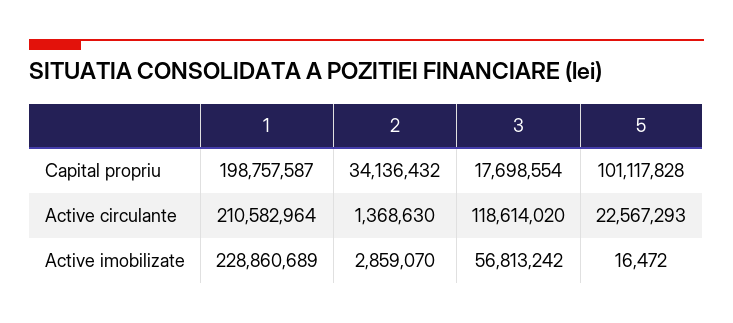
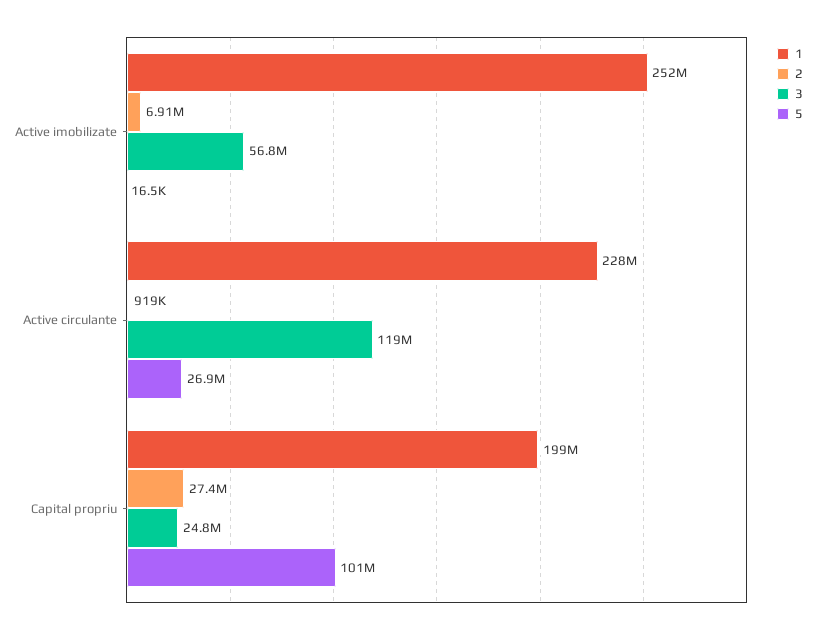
  {
    "1": {
      "Capital propriu": 198757587,
-     "Active circulante": 210582964,
+     "Active circulante": 228000000,
-     "Active imobilizate": 228860689
+     "Active imobilizate": 252000000
    },
    "2": {
-     "Capital propriu": 34136432,
+     "Capital propriu": 27400000,
-     "Active circulante": 1368630,
+     "Active circulante": 919000,
-     "Active imobilizate": 2859070
+     "Active imobilizate": 6910000
    },
    "3": {
-     "Capital propriu": 17698554,
+     "Capital propriu": 24800000,
      "Active circulante": 118614020,
      "Active imobilizate": 56813242
    },
    "5": {
      "Capital propriu": 101117828,
-     "Active circulante": 22567293,
+     "Active circulante": 26900000,
      "Active imobilizate": 16472
    }
  }

